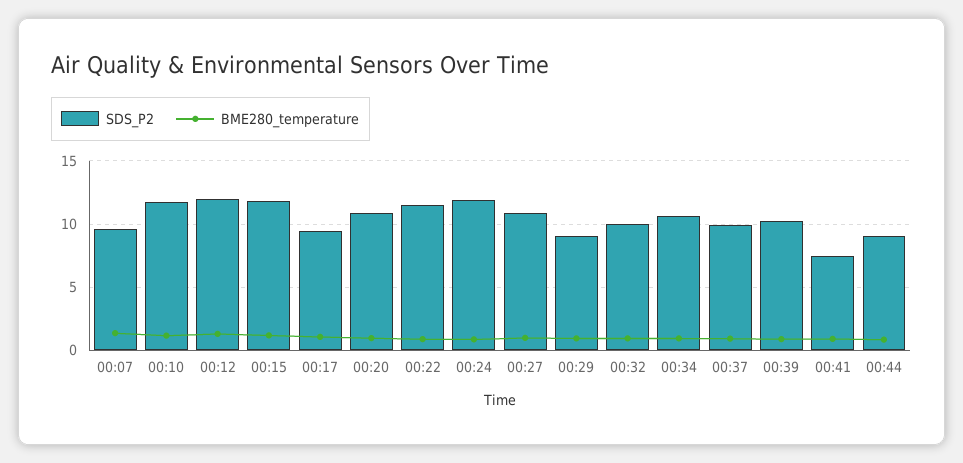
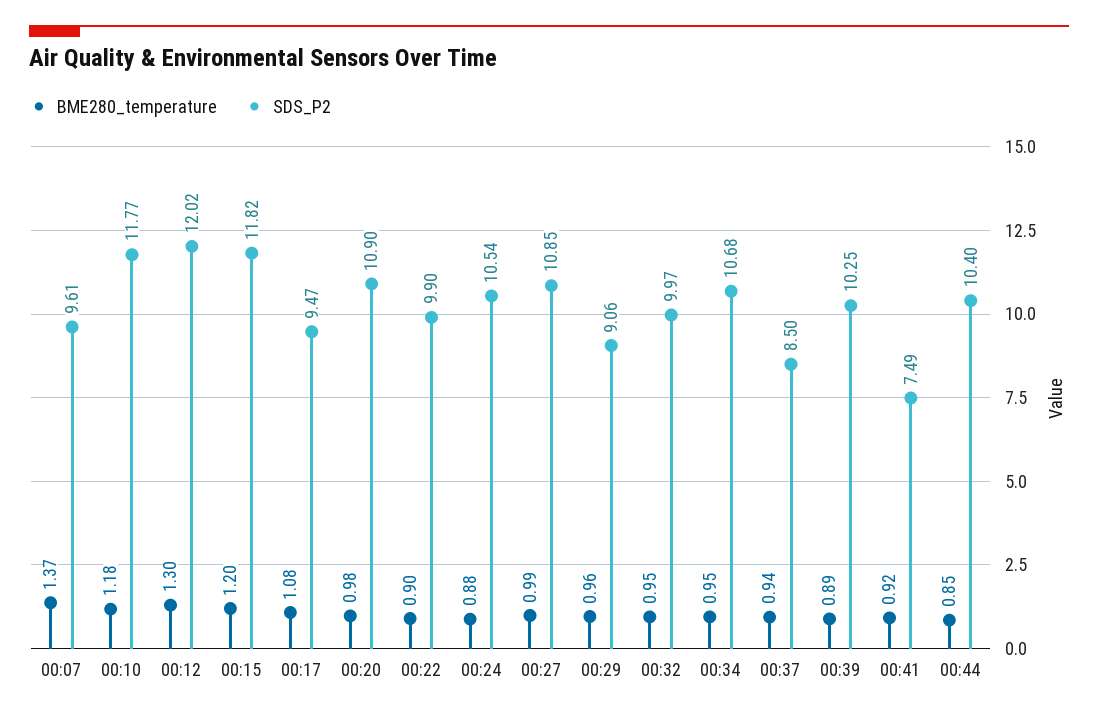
  {
    "SDS_P2": {
      "00:07": 9.61,
      "00:10": 11.77,
      "00:12": 12.02,
      "00:15": 11.82,
      "00:17": 9.47,
      "00:20": 10.9,
-     "00:22": 11.5,
+     "00:22": 9.9,
-     "00:24": 12,
+     "00:24": 10.54,
      "00:27": 10.85,
      "00:29": 9.06,
      "00:32": 9.97,
      "00:34": 10.68,
-     "00:37": 10,
+     "00:37": 8.5,
      "00:39": 10.25,
      "00:41": 7.49,
-     "00:44": 9
+     "00:44": 10.4
    },
    "BME280_temperature": {
      "00:07": 1.37,
      "00:10": 1.18,
      "00:12": 1.3,
      "00:15": 1.2,
      "00:17": 1.08,
      "00:20": 0.98,
      "00:22": 0.9,
      "00:24": 0.88,
      "00:27": 0.99,
      "00:29": 0.96,
      "00:32": 0.95,
      "00:34": 0.95,
      "00:37": 0.94,
      "00:39": 0.89,
      "00:41": 0.92,
      "00:44": 0.85
    }
  }

